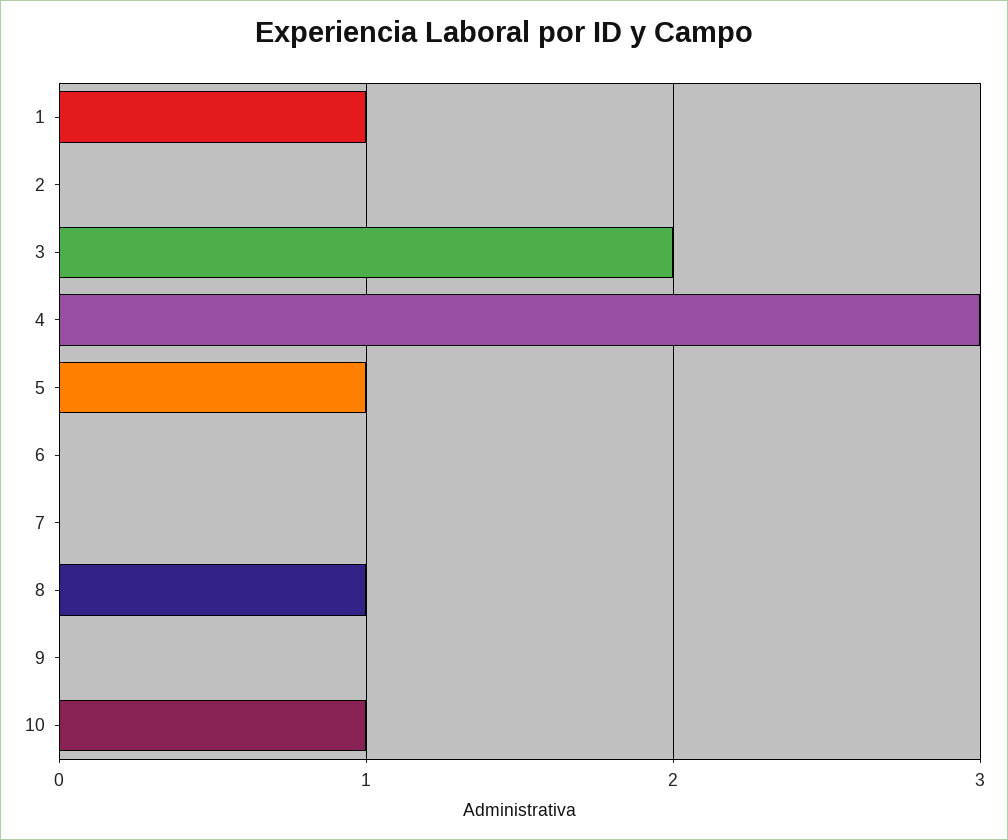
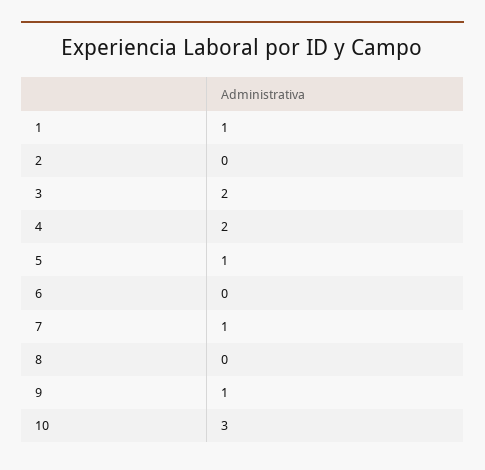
  {
    "1": 1,
    "2": 0,
    "3": 2,
-   "4": 3,
+   "4": 2,
    "5": 1,
    "6": 0,
-   "7": 0,
+   "7": 1,
-   "8": 1,
+   "8": 0,
-   "9": 0,
+   "9": 1,
-   "10": 1
+   "10": 3
  }

